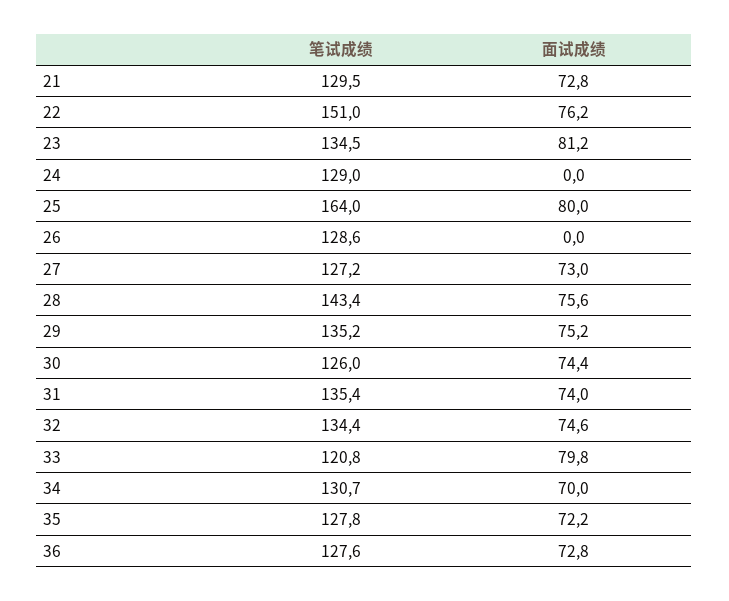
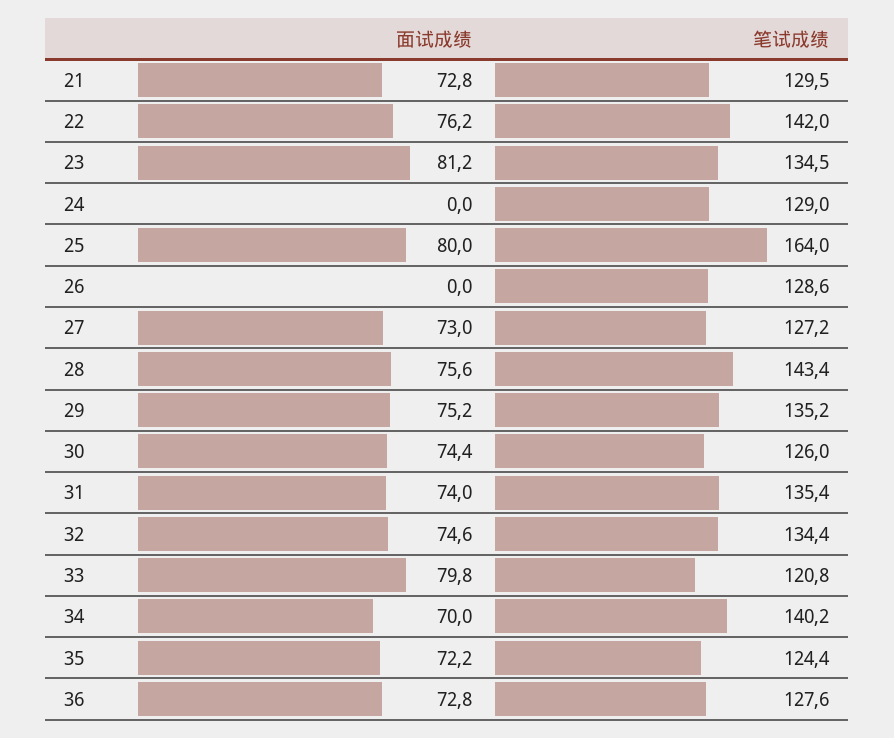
  {
    "笔试成绩": {
      "21": 129.5,
-     "22": 151,
+     "22": 142,
      "23": 134.5,
      "24": 129,
      "25": 164,
      "26": 128.6,
      "27": 127.2,
      "28": 143.4,
      "29": 135.2,
      "30": 126,
      "31": 135.4,
      "32": 134.4,
      "33": 120.8,
-     "34": 130.7,
+     "34": 140.2,
-     "35": 127.8,
+     "35": 124.4,
      "36": 127.6
    },
    "面试成绩": {
      "21": 72.8,
      "22": 76.2,
      "23": 81.2,
      "24": 0,
      "25": 80,
      "26": 0,
      "27": 73,
      "28": 75.6,
      "29": 75.2,
      "30": 74.4,
      "31": 74,
      "32": 74.6,
      "33": 79.8,
      "34": 70,
      "35": 72.2,
      "36": 72.8
    }
  }

